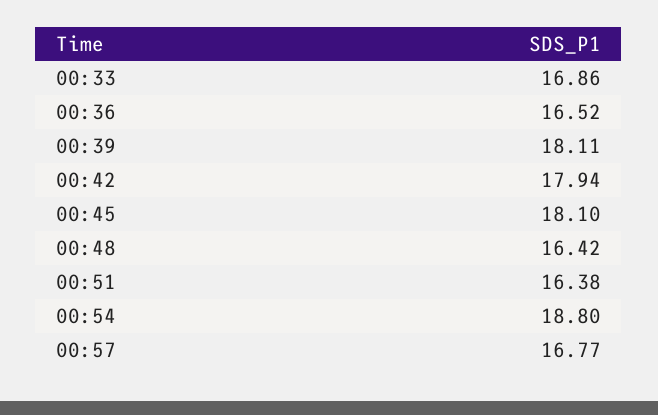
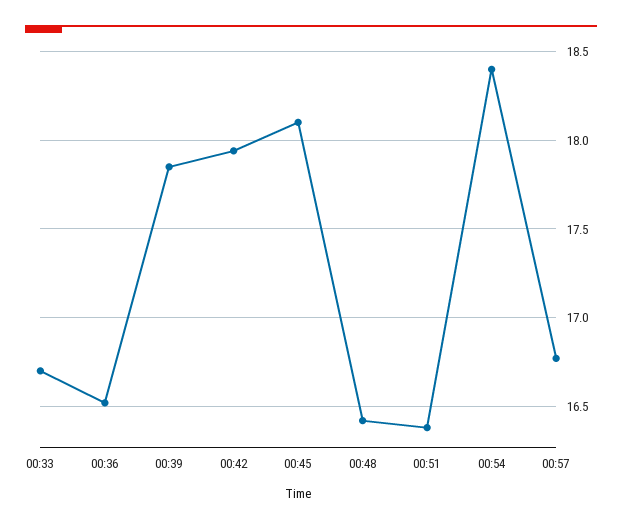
  {
-   "00:33": 16.86,
+   "00:33": 16.7,
    "00:36": 16.52,
-   "00:39": 18.11,
+   "00:39": 17.85,
    "00:42": 17.94,
    "00:45": 18.1,
    "00:48": 16.42,
    "00:51": 16.38,
-   "00:54": 18.8,
+   "00:54": 18.4,
    "00:57": 16.77
  }

